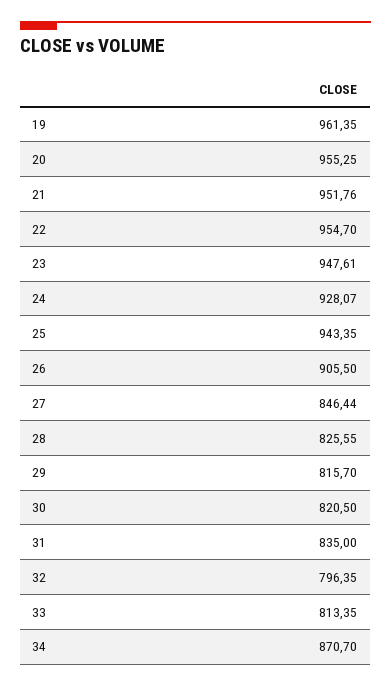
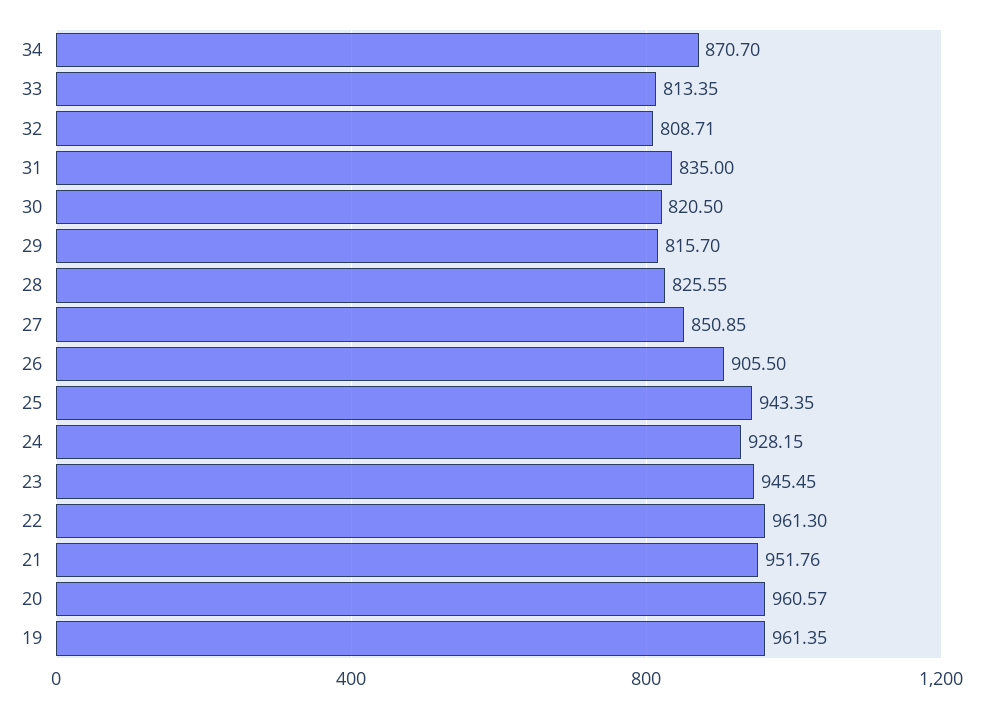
  {
    "19": 961.35,
-   "20": 955.25,
+   "20": 960.57,
    "21": 951.76,
-   "22": 954.7,
+   "22": 961.3,
-   "23": 947.61,
+   "23": 945.45,
-   "24": 928.07,
+   "24": 928.15,
    "25": 943.35,
    "26": 905.5,
-   "27": 846.44,
+   "27": 850.85,
    "28": 825.55,
    "29": 815.7,
    "30": 820.5,
    "31": 835,
-   "32": 796.35,
+   "32": 808.71,
    "33": 813.35,
    "34": 870.7
  }

